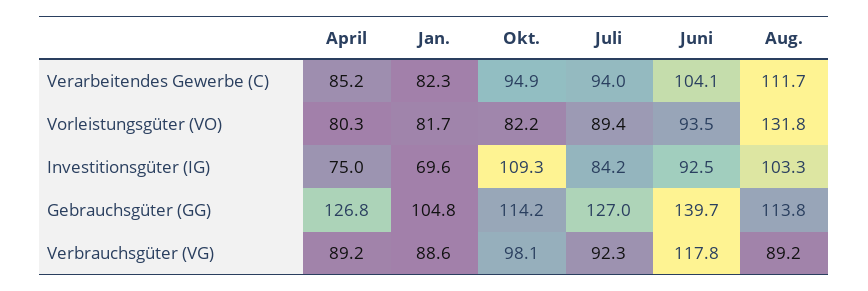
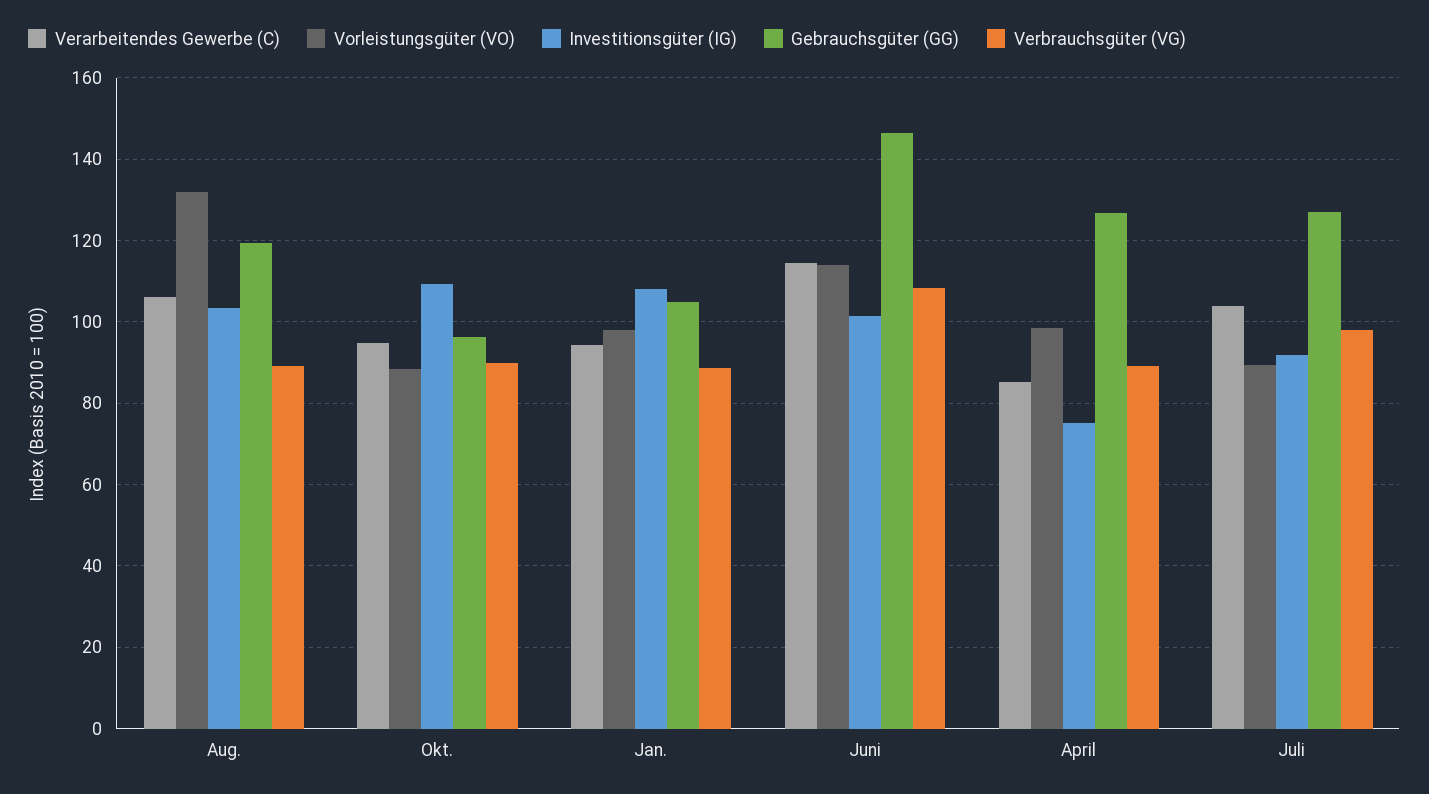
  {
    "Verarbeitendes Gewerbe (C)": {
      "April": 85.2,
-     "Jan.": 82.3,
+     "Jan.": 94,
      "Okt.": 94.9,
-     "Juli": 94,
+     "Juli": 104,
-     "Juni": 104.1,
+     "Juni": 114,
-     "Aug.": 111.7
+     "Aug.": 106
    },
    "Vorleistungsgüter (VO)": {
-     "April": 80.3,
+     "April": 98,
-     "Jan.": 81.7,
+     "Jan.": 98,
-     "Okt.": 82.2,
+     "Okt.": 88,
      "Juli": 89.4,
-     "Juni": 93.5,
+     "Juni": 114,
      "Aug.": 131.8
    },
    "Investitionsgüter (IG)": {
      "April": 75,
-     "Jan.": 69.6,
+     "Jan.": 108,
      "Okt.": 109.3,
-     "Juli": 84.2,
+     "Juli": 92,
-     "Juni": 92.5,
+     "Juni": 102,
      "Aug.": 103.3
    },
    "Gebrauchsgüter (GG)": {
      "April": 126.8,
      "Jan.": 104.8,
-     "Okt.": 114.2,
+     "Okt.": 96,
      "Juli": 127,
-     "Juni": 139.7,
+     "Juni": 146,
-     "Aug.": 113.8
+     "Aug.": 120
    },
    "Verbrauchsgüter (VG)": {
      "April": 89.2,
      "Jan.": 88.6,
-     "Okt.": 98.1,
+     "Okt.": 90,
-     "Juli": 92.3,
+     "Juli": 98,
-     "Juni": 117.8,
+     "Juni": 108,
      "Aug.": 89.2
    }
  }

